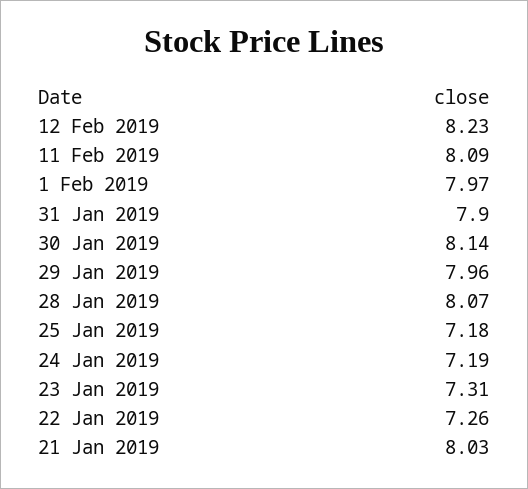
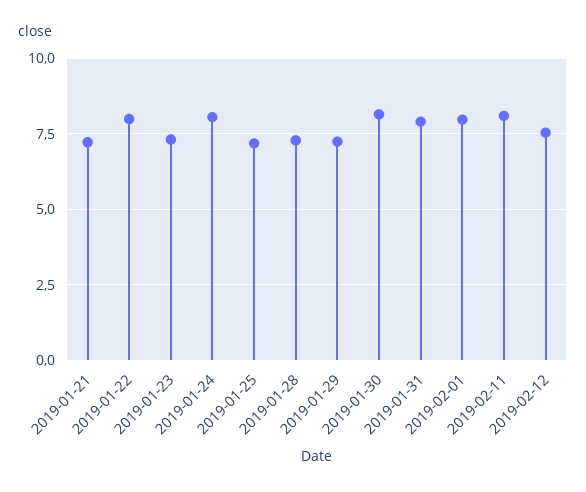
  {
-   "12 Feb 2019": 8.23,
+   "12 Feb 2019": 7.5,
    "11 Feb 2019": 8.09,
    "1 Feb 2019": 7.97,
    "31 Jan 2019": 7.9,
    "30 Jan 2019": 8.14,
-   "29 Jan 2019": 7.96,
+   "29 Jan 2019": 7.25,
-   "28 Jan 2019": 8.07,
+   "28 Jan 2019": 7.25,
    "25 Jan 2019": 7.18,
-   "24 Jan 2019": 7.19,
+   "24 Jan 2019": 8,
    "23 Jan 2019": 7.31,
-   "22 Jan 2019": 7.26,
+   "22 Jan 2019": 8,
-   "21 Jan 2019": 8.03
+   "21 Jan 2019": 7.25
  }

